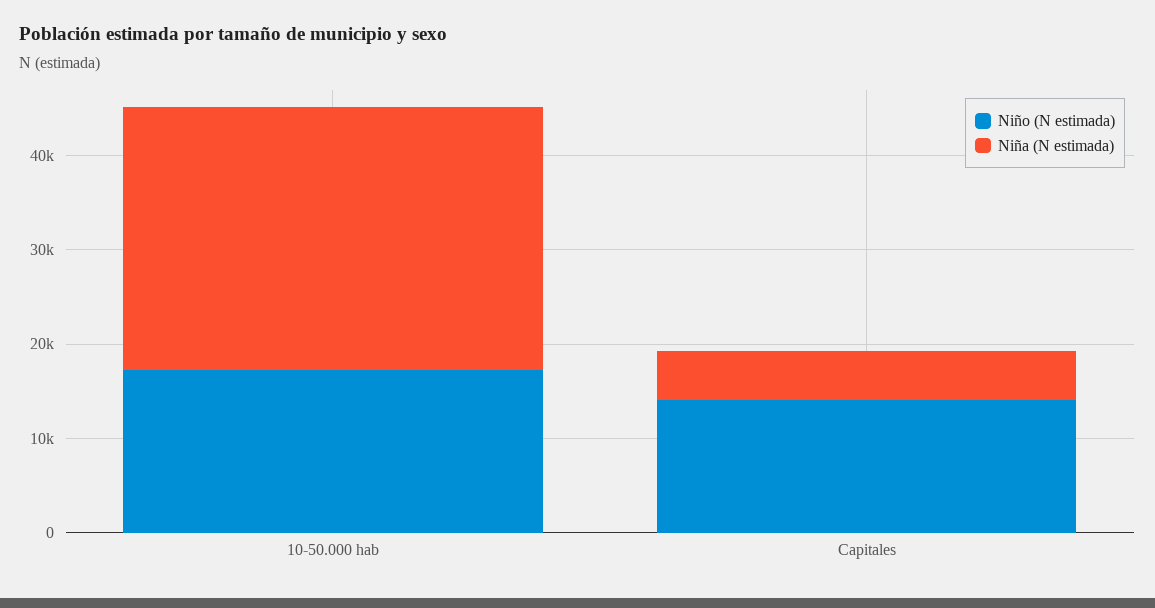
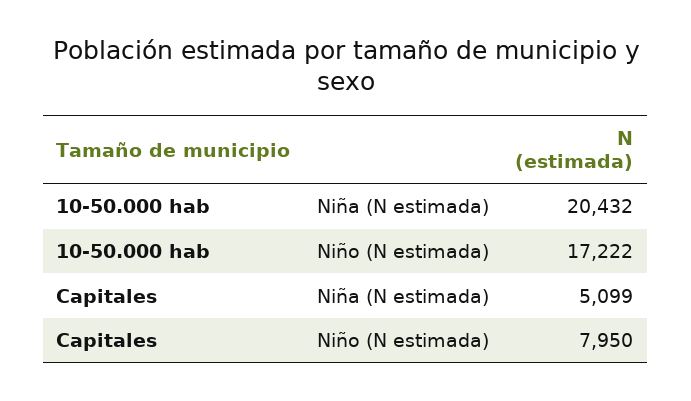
  {
    "Niño (N estimada)": {
      "10-50.000 hab": 17222,
-     "Capitales": 14000
+     "Capitales": 7950
    },
    "Niña (N estimada)": {
-     "10-50.000 hab": 28000,
+     "10-50.000 hab": 20432,
      "Capitales": 5099
    }
  }

